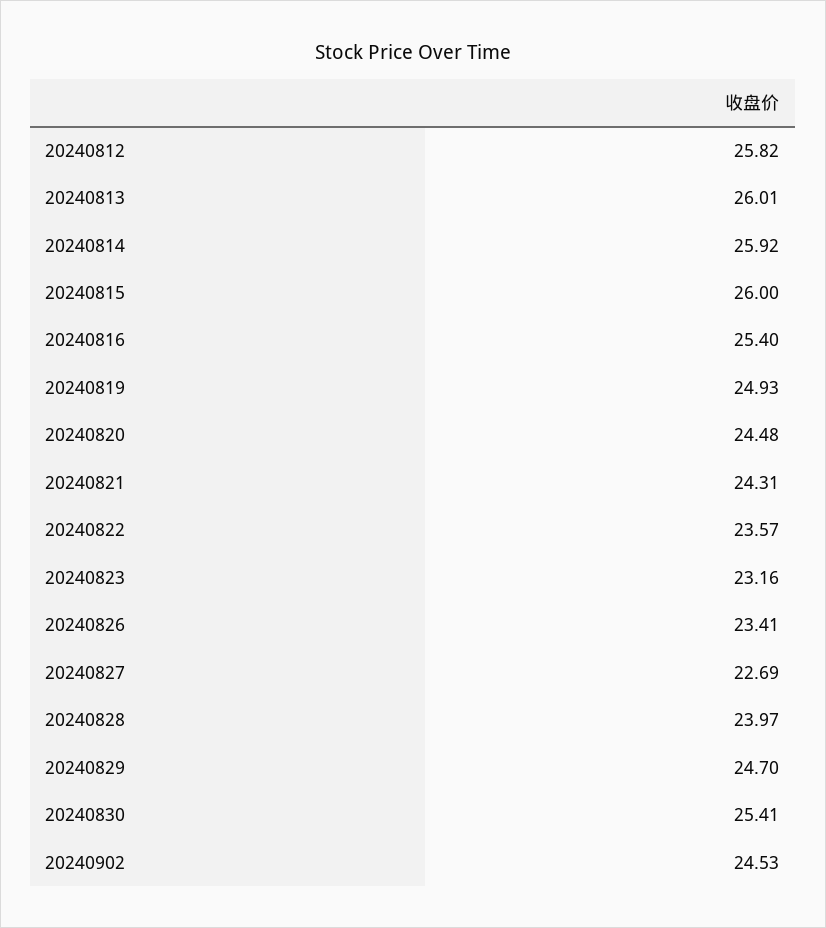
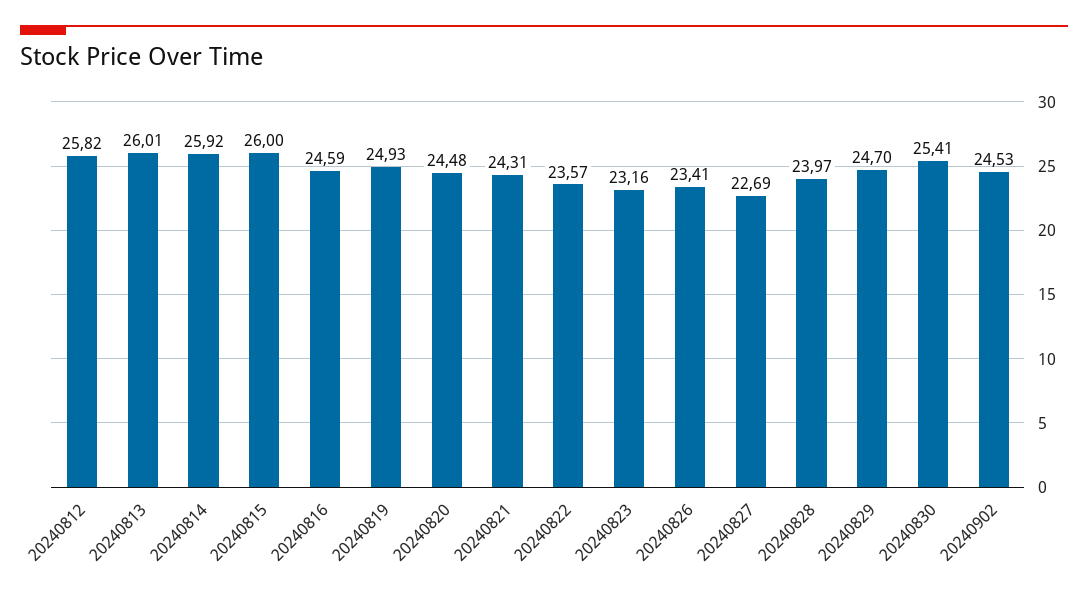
  {
    "20240812": 25.82,
    "20240813": 26.01,
    "20240814": 25.92,
    "20240815": 26,
-   "20240816": 25.4,
+   "20240816": 24.59,
    "20240819": 24.93,
    "20240820": 24.48,
    "20240821": 24.31,
    "20240822": 23.57,
    "20240823": 23.16,
    "20240826": 23.41,
    "20240827": 22.69,
    "20240828": 23.97,
    "20240829": 24.7,
    "20240830": 25.41,
    "20240902": 24.53
  }

